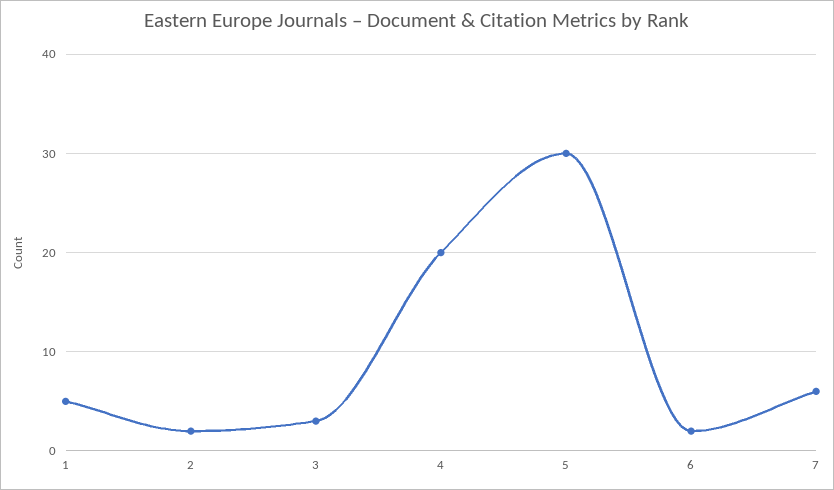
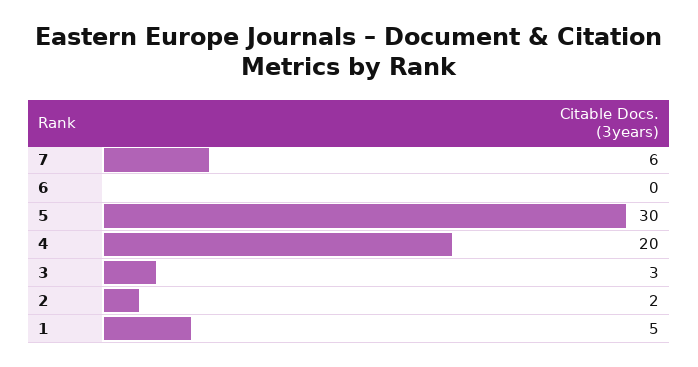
  {
    "1": 5,
    "2": 2,
    "3": 3,
    "4": 20,
    "5": 30,
-   "6": 2,
+   "6": 0,
    "7": 6
  }

